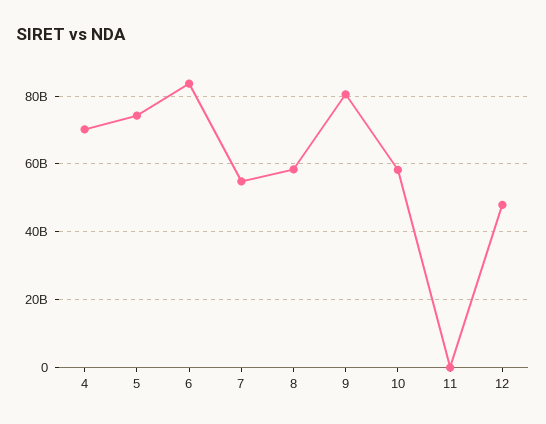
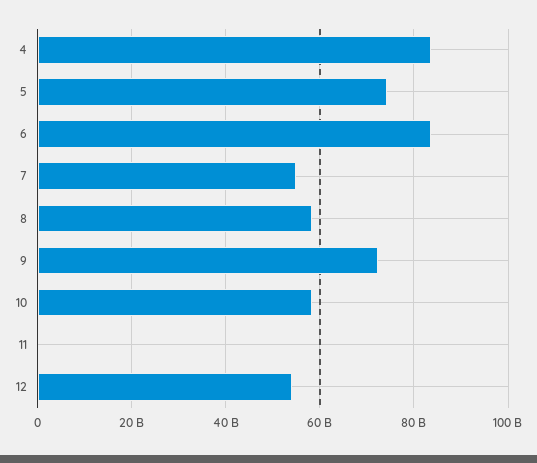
  {
-   "4": 70000000000,
+   "4": 84000000000,
    "5": 74000000000,
    "6": 84000000000,
    "7": 54000000000,
    "8": 58000000000,
-   "9": 80000000000,
+   "9": 72000000000,
    "10": 58000000000,
    "11": 0,
-   "12": 48000000000
+   "12": 54000000000
  }

